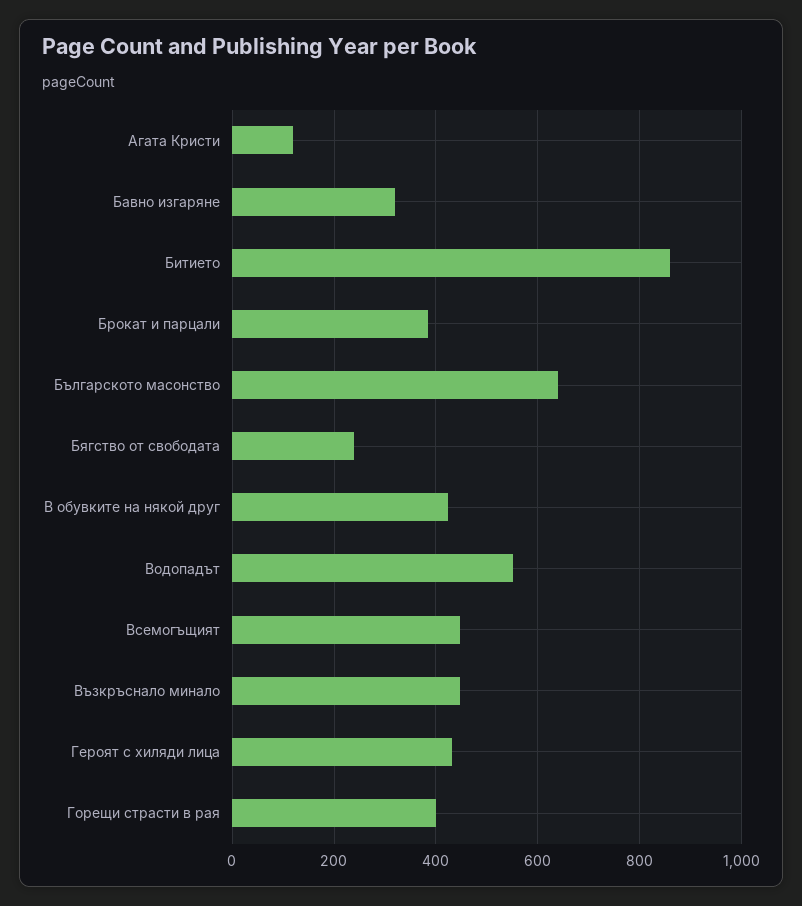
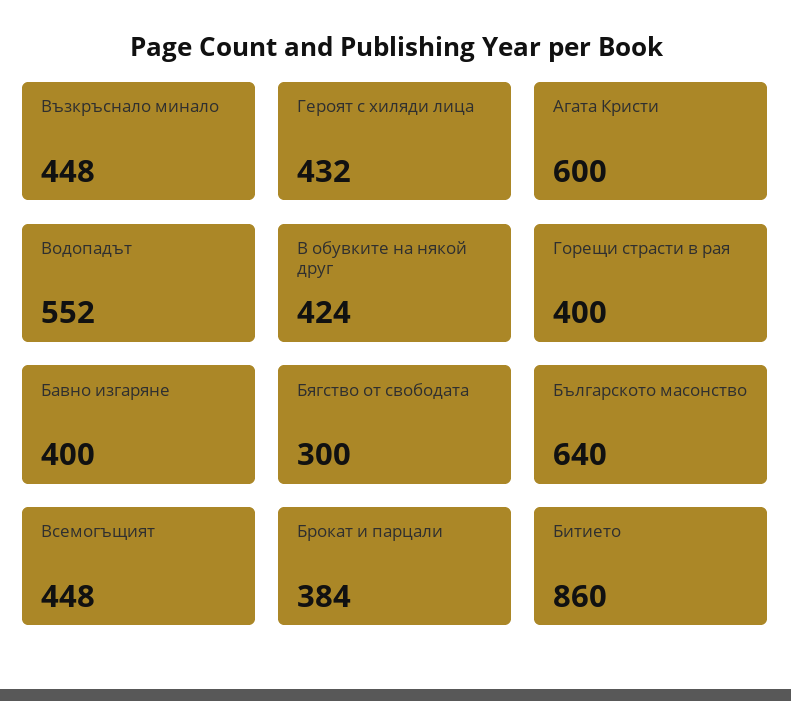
  {
-   "Агата Кристи": 120,
+   "Агата Кристи": 600,
-   "Бавно изгаряне": 320,
+   "Бавно изгаряне": 400,
    "Битието": 860,
    "Брокат и парцали": 384,
    "Българското масонство": 640,
-   "Бягство от свободата": 240,
+   "Бягство от свободата": 300,
    "В обувките на някой друг": 424,
    "Водопадът": 552,
    "Всемогъщият": 448,
    "Възкръснало минало": 448,
    "Героят с хиляди лица": 432,
    "Горещи страсти в рая": 400
  }

